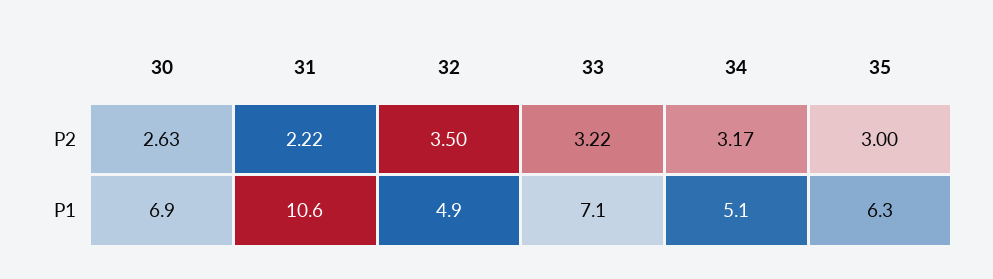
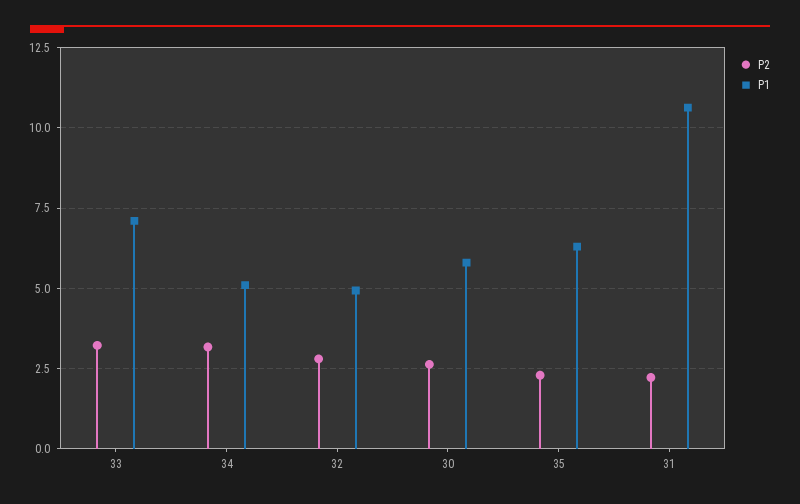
  {
    "P2": {
      "30": 2.63,
      "31": 2.22,
-     "32": 3.5,
+     "32": 2.75,
      "33": 3.22,
      "34": 3.17,
-     "35": 3
+     "35": 2.25
    },
    "P1": {
-     "30": 6.9,
+     "30": 5.75,
      "31": 10.6,
      "32": 4.9,
      "33": 7.1,
      "34": 5.1,
      "35": 6.3
    }
  }

